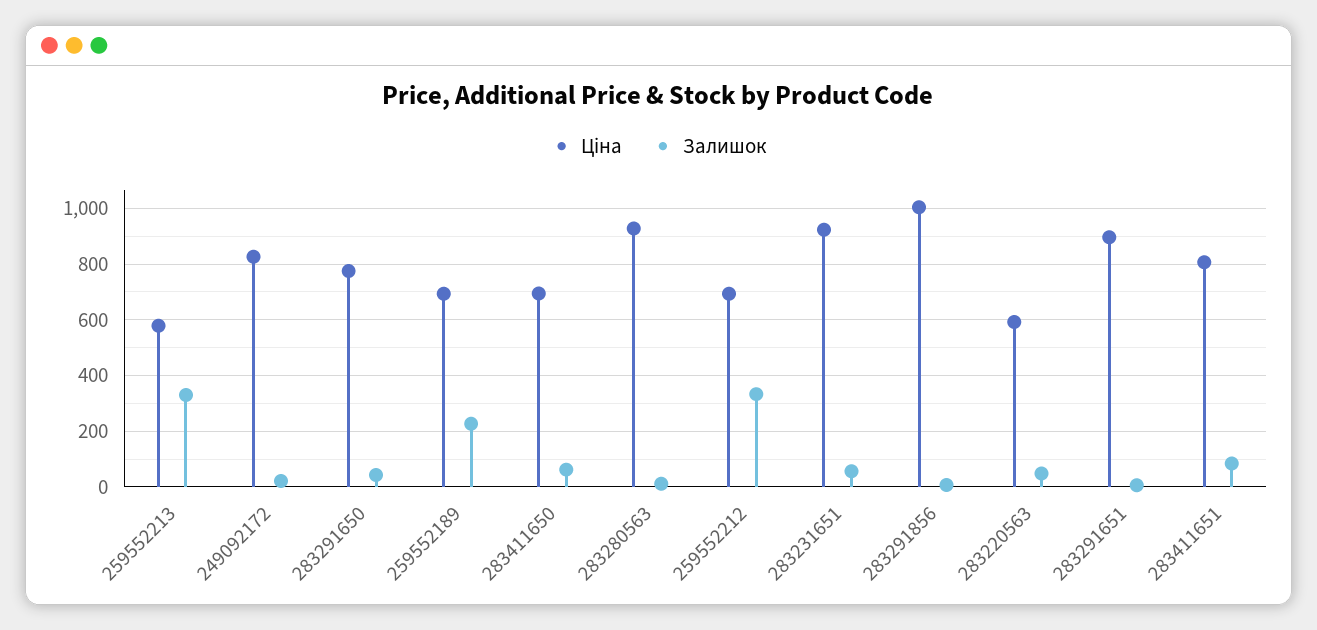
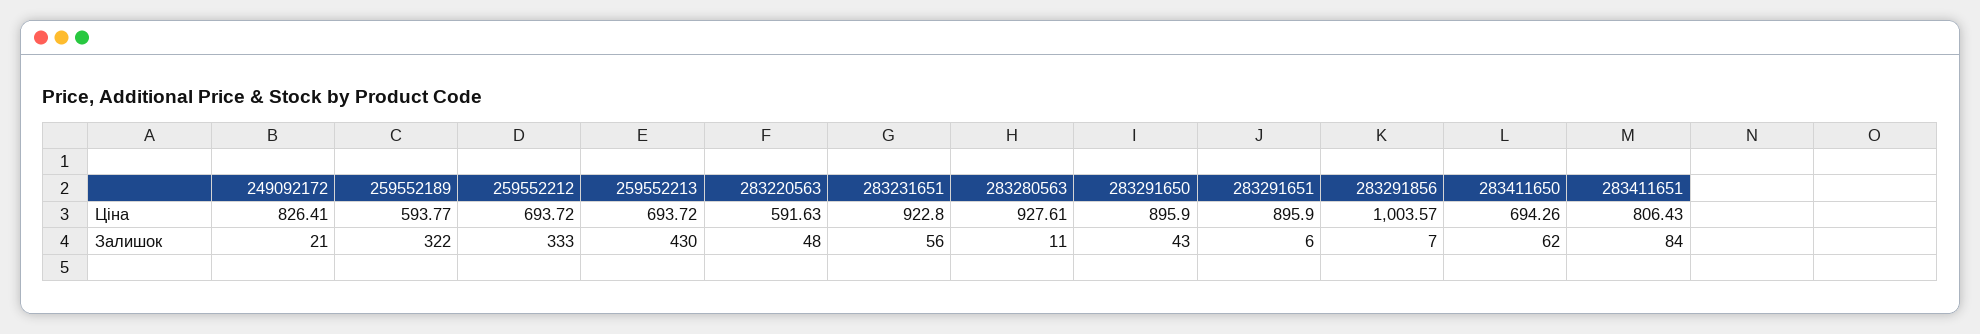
  {
    "Ціна": {
-     "259552213": 575,
+     "259552213": 693.72,
      "249092172": 826.41,
-     "283291650": 775,
+     "283291650": 895.9,
-     "259552189": 700,
+     "259552189": 593.77,
      "283411650": 694.26,
      "283280563": 927.61,
      "259552212": 693.72,
      "283231651": 922.8,
      "283291856": 1003.57,
      "283220563": 591.63,
      "283291651": 895.9,
      "283411651": 806.43
    },
    "Залишок": {
-     "259552213": 325,
+     "259552213": 430,
      "249092172": 21,
      "283291650": 43,
-     "259552189": 225,
+     "259552189": 322,
      "283411650": 62,
      "283280563": 11,
      "259552212": 333,
      "283231651": 56,
      "283291856": 7,
      "283220563": 48,
      "283291651": 6,
      "283411651": 84
    }
  }

